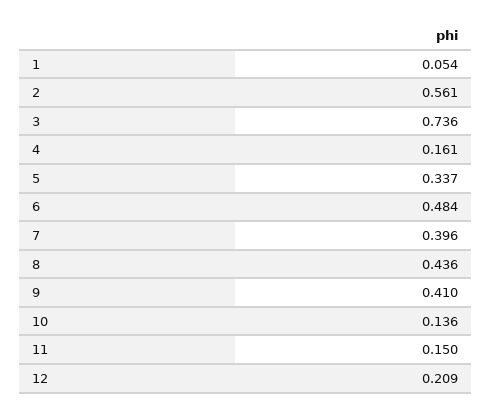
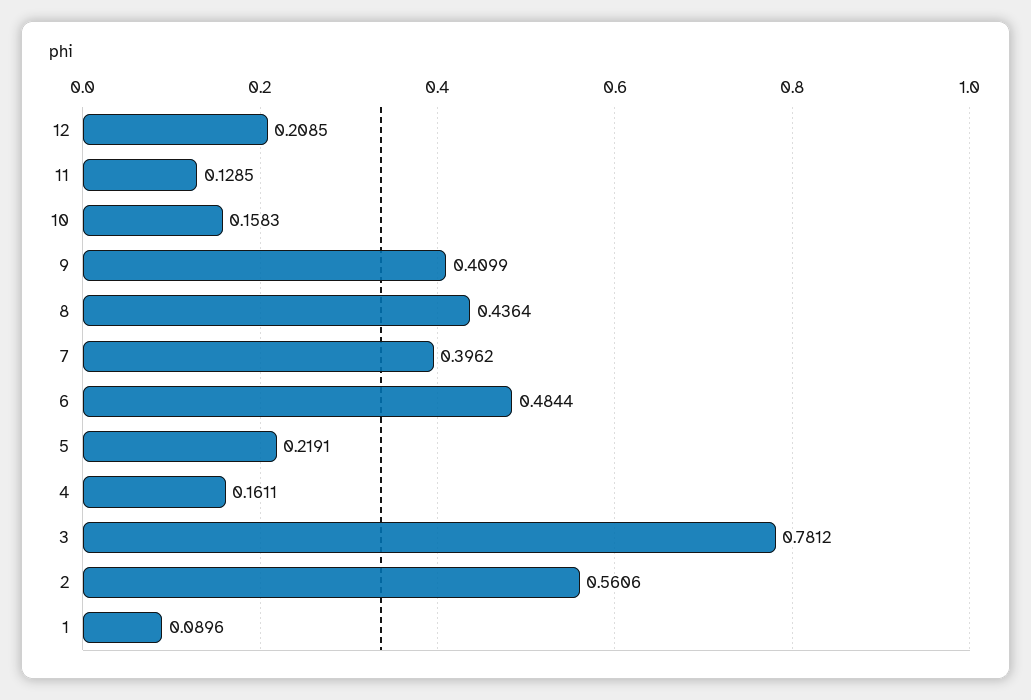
  {
-   "1": 0.054,
+   "1": 0.0896,
    "2": 0.5606,
-   "3": 0.736,
+   "3": 0.7812,
    "4": 0.1611,
-   "5": 0.337,
+   "5": 0.2191,
    "6": 0.4844,
    "7": 0.3962,
    "8": 0.4364,
    "9": 0.4099,
-   "10": 0.136,
+   "10": 0.1583,
-   "11": 0.15,
+   "11": 0.1285,
    "12": 0.2085
  }

